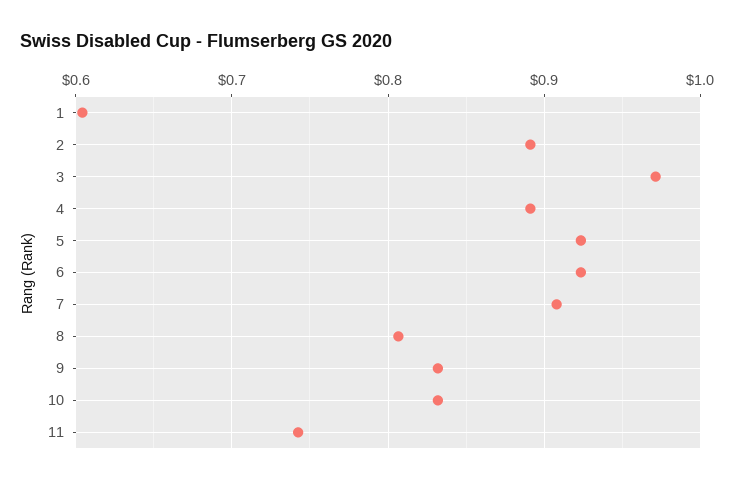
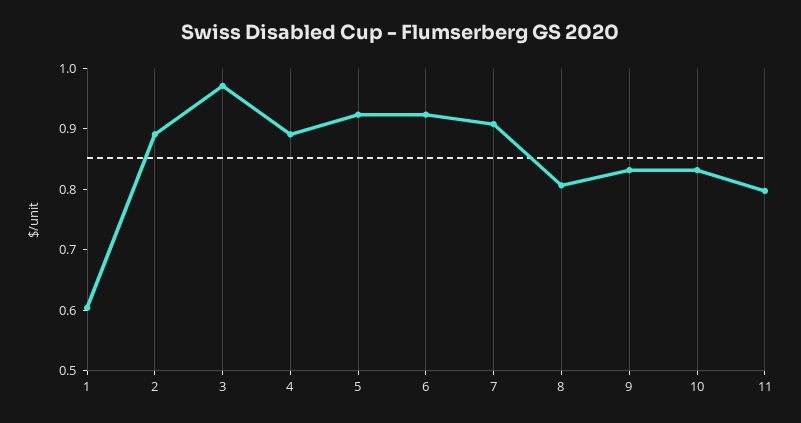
  {
    "1": 0.6,
    "2": 0.89,
    "3": 0.97,
    "4": 0.89,
    "5": 0.92,
    "6": 0.92,
    "7": 0.91,
    "8": 0.81,
    "9": 0.83,
    "10": 0.83,
-   "11": 0.74
+   "11": 0.8
  }

